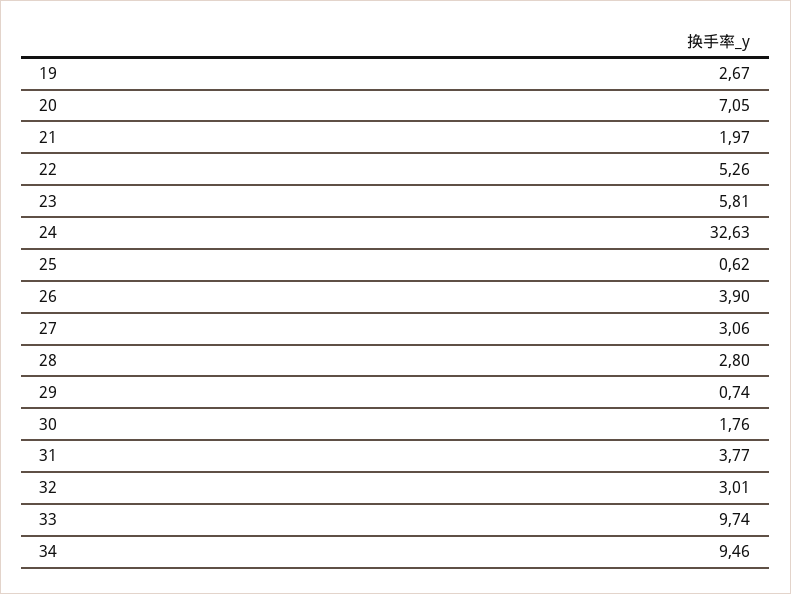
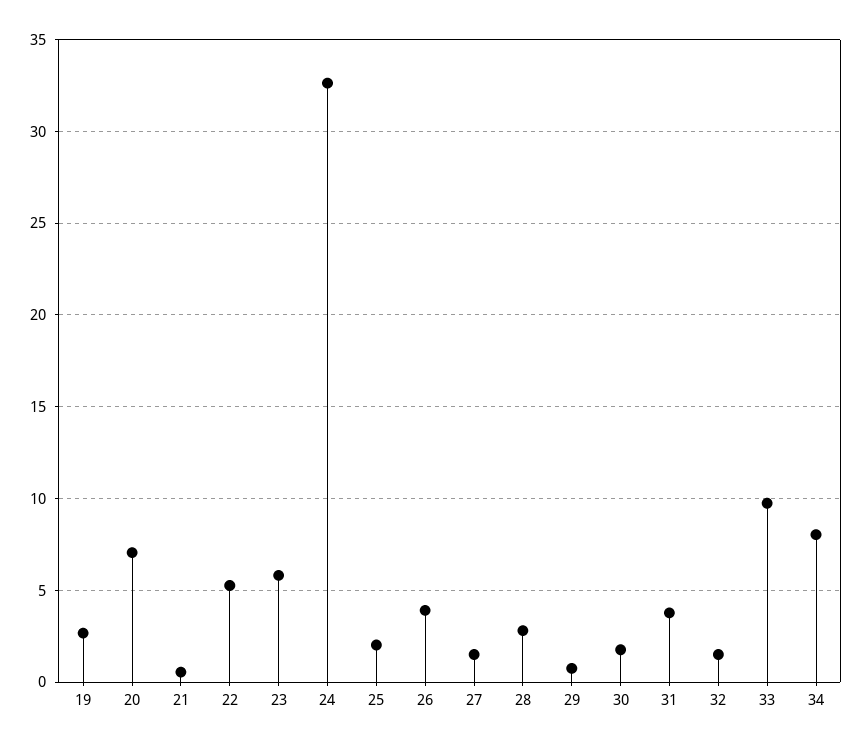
  {
    "19": 2.67,
    "20": 7.05,
-   "21": 1.97,
+   "21": 0.5,
    "22": 5.26,
    "23": 5.81,
    "24": 32.63,
-   "25": 0.62,
+   "25": 2,
    "26": 3.9,
-   "27": 3.06,
+   "27": 1.5,
    "28": 2.8,
    "29": 0.74,
    "30": 1.76,
    "31": 3.77,
-   "32": 3.01,
+   "32": 1.5,
    "33": 9.74,
-   "34": 9.46
+   "34": 8
  }

